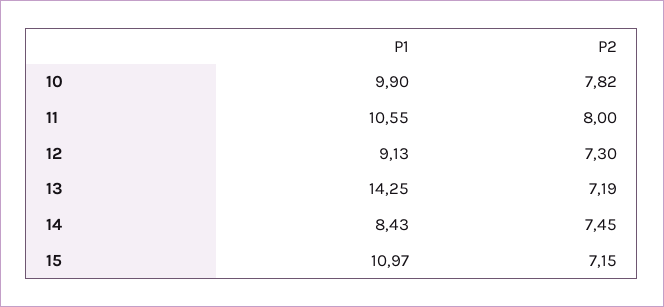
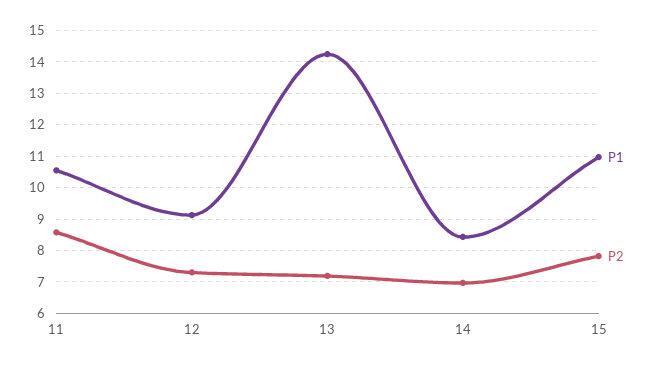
  {
    "P1": {
-     "10": 9.9,
      "11": 10.55,
      "12": 9.13,
      "13": 14.25,
      "14": 8.43,
      "15": 10.97
    },
    "P2": {
-     "10": 7.82,
-     "11": 8,
+     "11": 8.6,
      "12": 7.3,
      "13": 7.19,
-     "14": 7.45,
+     "14": 7,
-     "15": 7.15
+     "15": 7.8
    }
  }

